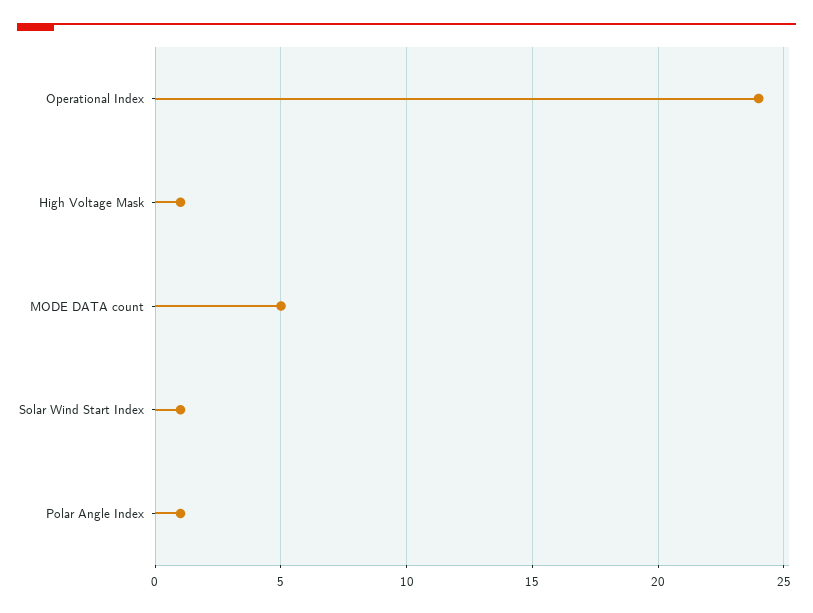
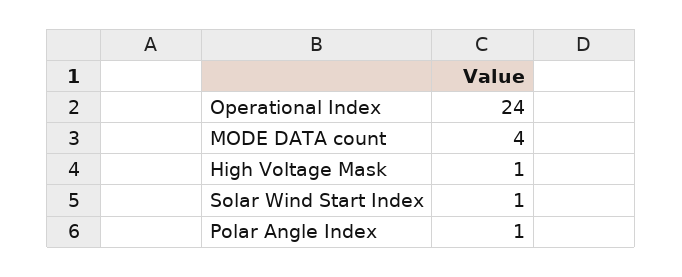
  {
    "Operational Index": 24,
    "High Voltage Mask": 1,
-   "MODE DATA count": 5,
+   "MODE DATA count": 4,
    "Solar Wind Start Index": 1,
    "Polar Angle Index": 1
  }

